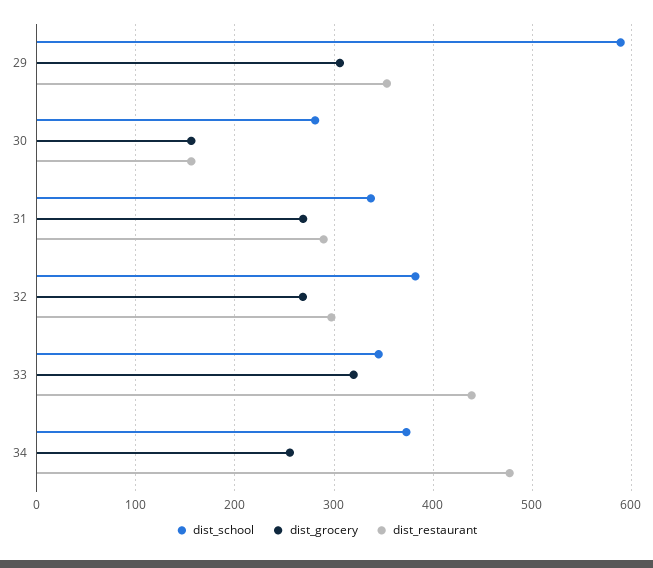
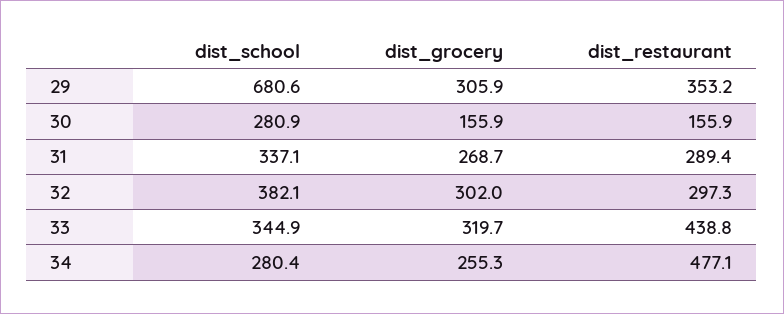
  {
    "dist_school": {
-     "29": 590,
+     "29": 680.6,
      "30": 280.9,
      "31": 337.1,
      "32": 382.1,
      "33": 344.9,
-     "34": 370
+     "34": 280.4
    },
    "dist_grocery": {
      "29": 305.9,
      "30": 155.9,
      "31": 268.7,
-     "32": 270,
+     "32": 302,
      "33": 319.7,
      "34": 255.3
    },
    "dist_restaurant": {
      "29": 353.2,
      "30": 155.9,
      "31": 289.4,
      "32": 297.3,
      "33": 438.8,
      "34": 477.1
    }
  }

